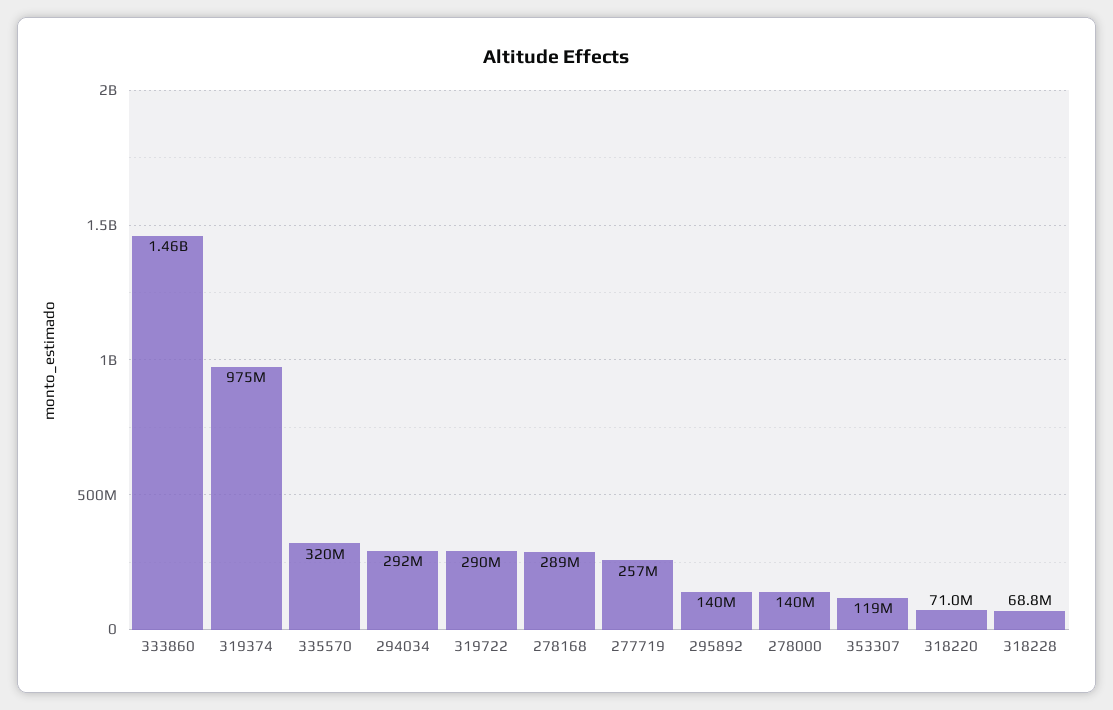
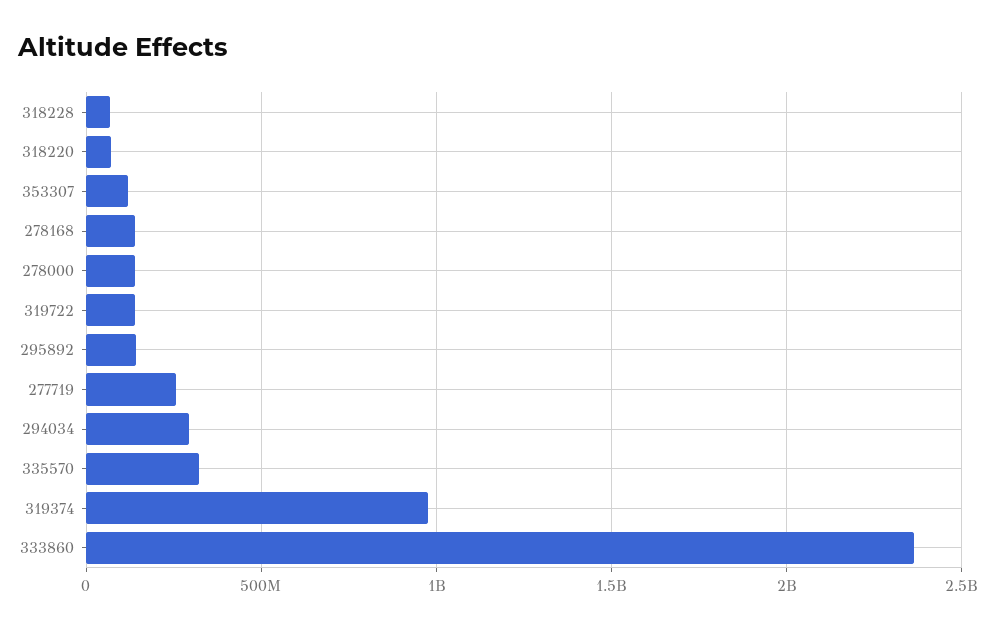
  {
-   "333860": 1460000000,
+   "333860": 2350000000,
    "319374": 975000000,
    "335570": 320000000,
    "294034": 292000000,
-   "319722": 290000000,
+   "319722": 150000000,
-   "278168": 289000000,
+   "278168": 150000000,
    "277719": 257000000,
    "295892": 140000000,
    "278000": 140000000,
    "353307": 119000000,
    "318220": 71000000,
    "318228": 68800000
  }

